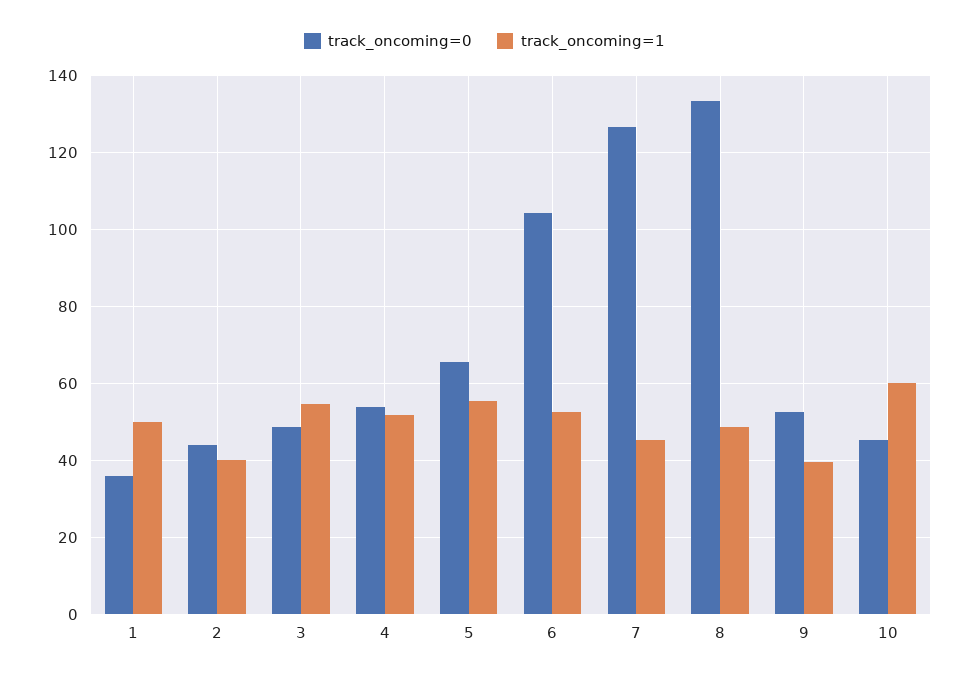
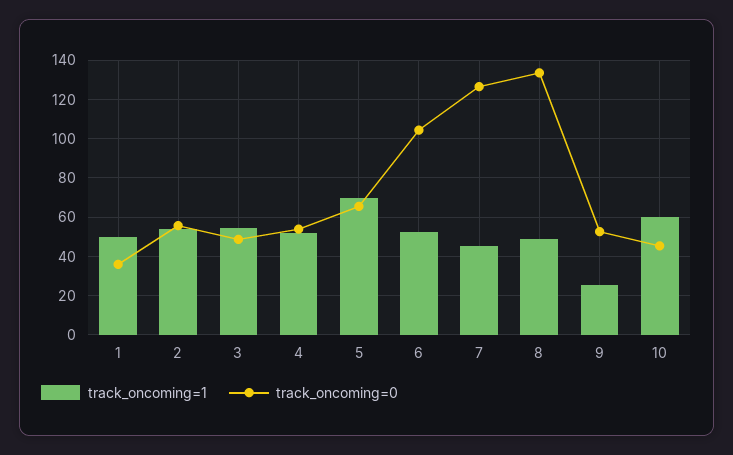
  {
    "track_oncoming=0": {
      "1": 36,
-     "2": 44,
+     "2": 55,
      "3": 48,
      "4": 54,
      "5": 66,
      "6": 104,
      "7": 126,
      "8": 134,
      "9": 52,
      "10": 46
    },
    "track_oncoming=1": {
      "1": 50,
-     "2": 40,
+     "2": 55,
      "3": 54,
      "4": 52,
-     "5": 56,
+     "5": 70,
      "6": 52,
      "7": 46,
      "8": 48,
-     "9": 40,
+     "9": 25,
      "10": 60
    }
  }

